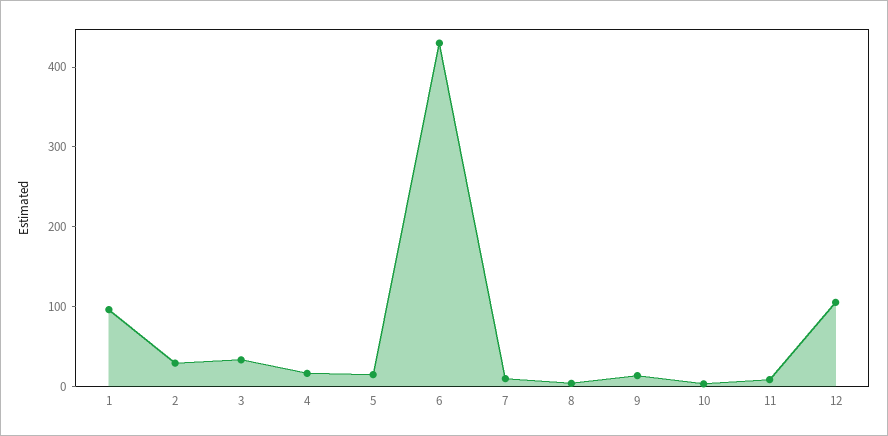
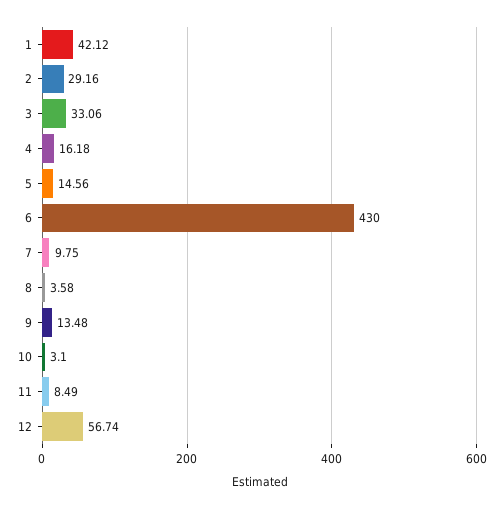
  {
-   "1": 100,
+   "1": 42.12,
    "2": 29.16,
    "3": 33.06,
    "4": 16.18,
    "5": 14.56,
    "6": 430,
    "7": 9.75,
    "8": 3.58,
    "9": 13.48,
    "10": 3.1,
    "11": 8.49,
-   "12": 100
+   "12": 56.74
  }

